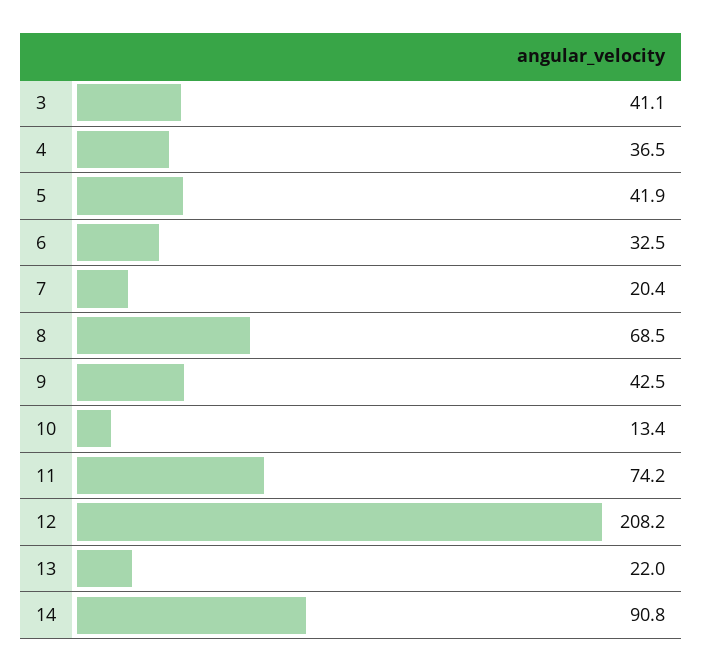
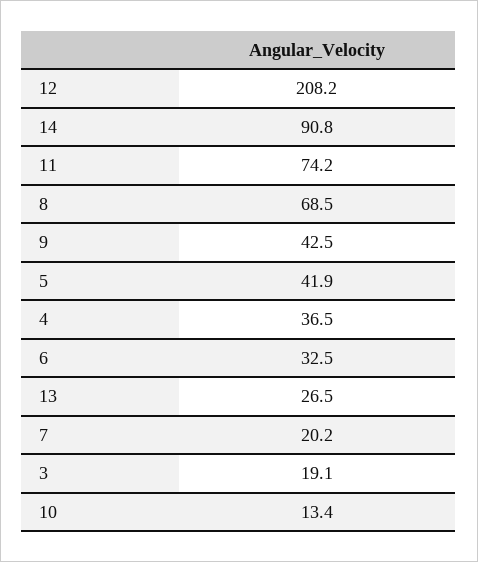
  {
-   "3": 41.1,
+   "3": 19.1,
    "4": 36.5,
    "5": 41.9,
    "6": 32.5,
-   "7": 20.4,
+   "7": 20.2,
    "8": 68.5,
    "9": 42.5,
    "10": 13.4,
    "11": 74.2,
    "12": 208.2,
-   "13": 22,
+   "13": 26.5,
    "14": 90.8
  }

